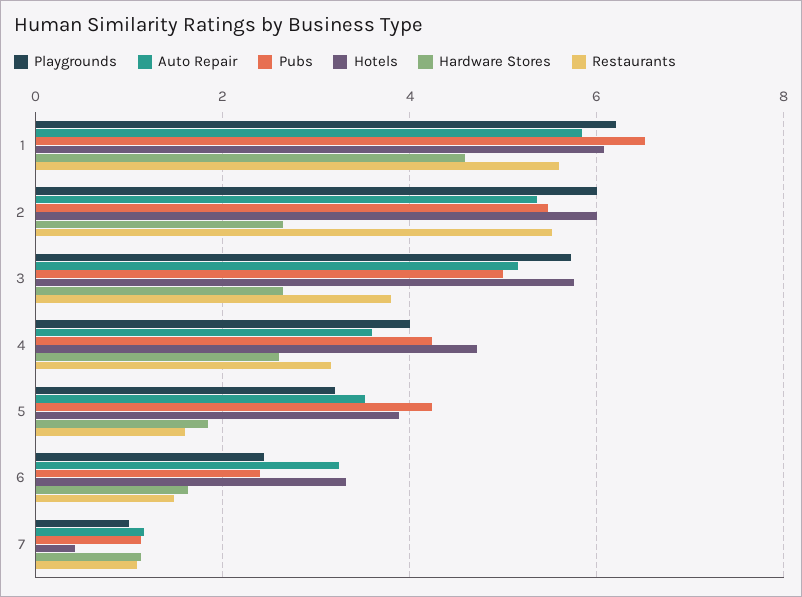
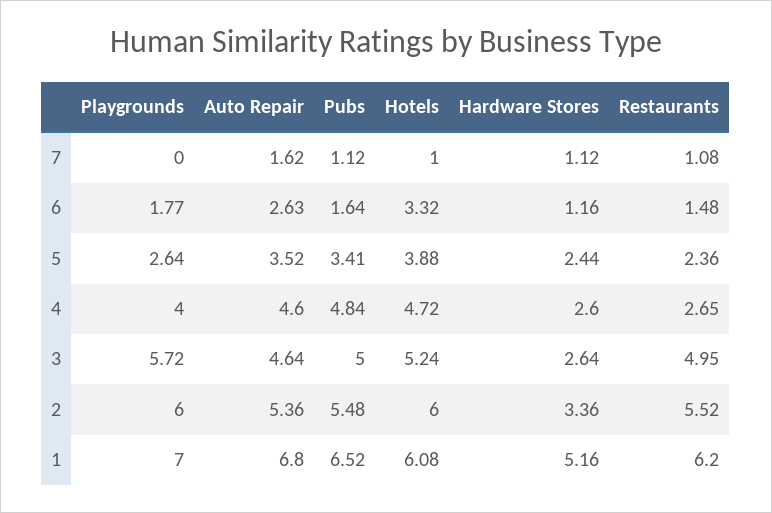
  {
    "Playgrounds": {
-     "1": 6.2,
+     "1": 7,
      "2": 6,
      "3": 5.72,
      "4": 4,
-     "5": 3.2,
+     "5": 2.64,
-     "6": 2.4,
+     "6": 1.77,
-     "7": 1
+     "7": 0
    },
    "Auto Repair": {
-     "1": 5.8,
+     "1": 6.8,
      "2": 5.36,
-     "3": 5.2,
+     "3": 4.64,
-     "4": 3.6,
+     "4": 4.6,
      "5": 3.52,
-     "6": 3.2,
+     "6": 2.63,
-     "7": 1.2
+     "7": 1.62
    },
    "Pubs": {
      "1": 6.52,
      "2": 5.48,
      "3": 5,
-     "4": 4.2,
+     "4": 4.84,
-     "5": 4.2,
+     "5": 3.41,
-     "6": 2.4,
+     "6": 1.64,
      "7": 1.12
    },
    "Hotels": {
      "1": 6.08,
      "2": 6,
-     "3": 5.8,
+     "3": 5.24,
      "4": 4.72,
      "5": 3.88,
      "6": 3.32,
-     "7": 0.4
+     "7": 1
    },
    "Hardware Stores": {
-     "1": 4.6,
+     "1": 5.16,
-     "2": 2.6,
+     "2": 3.36,
      "3": 2.64,
      "4": 2.6,
-     "5": 1.8,
+     "5": 2.44,
-     "6": 1.6,
+     "6": 1.16,
      "7": 1.12
    },
    "Restaurants": {
-     "1": 5.6,
+     "1": 6.2,
      "2": 5.52,
-     "3": 3.8,
+     "3": 4.95,
-     "4": 3.2,
+     "4": 2.65,
-     "5": 1.6,
+     "5": 2.36,
      "6": 1.48,
      "7": 1.08
    }
  }

